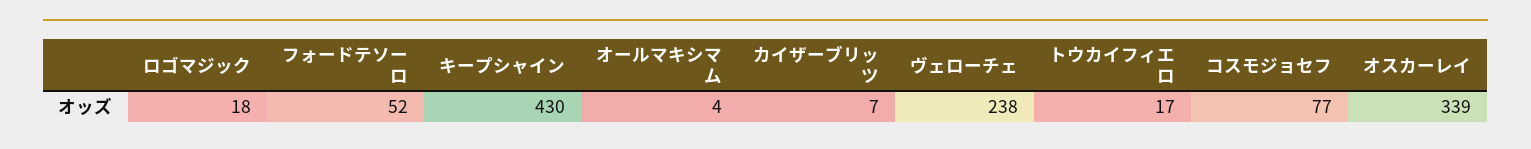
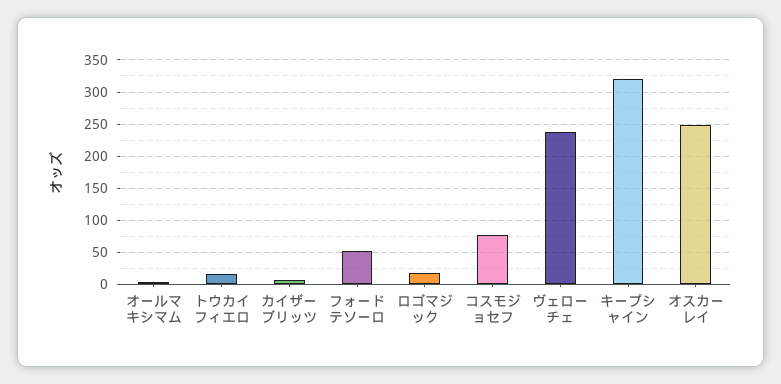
  {
    "ロゴマジック": 18,
    "フォードテソーロ": 52,
-   "キープシャイン": 430,
+   "キープシャイン": 320,
    "オールマキシマム": 4,
    "カイザーブリッツ": 7,
    "ヴェローチェ": 238,
    "トウカイフィエロ": 17,
    "コスモジョセフ": 77,
-   "オスカーレイ": 339
+   "オスカーレイ": 250
  }

